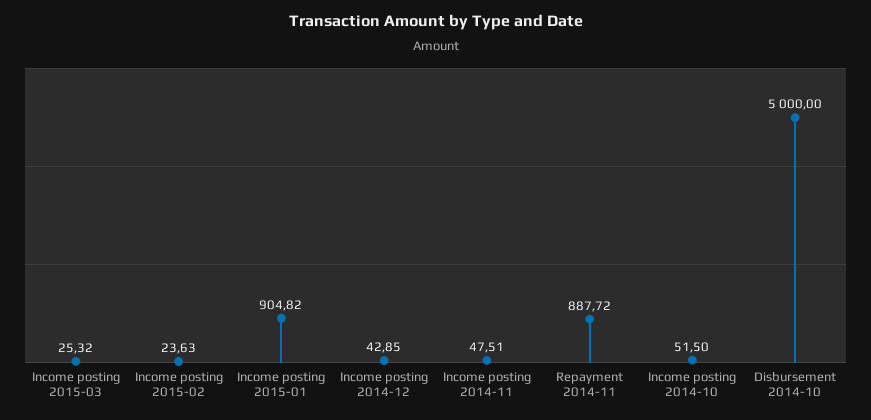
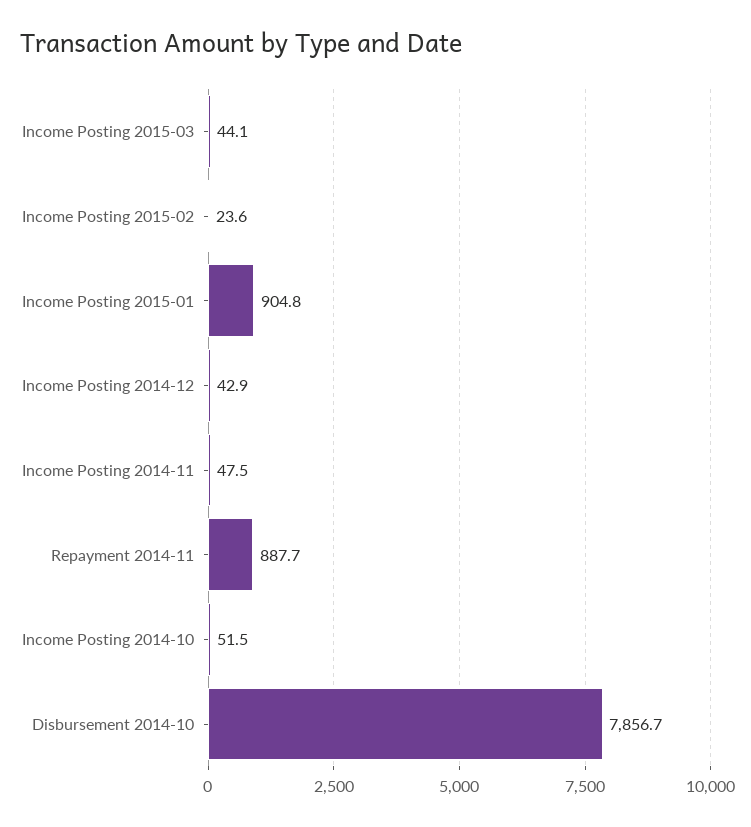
  {
-   "Income posting 2015-03": 25.32,
+   "Income posting 2015-03": 44.1,
    "Income posting 2015-02": 23.63,
    "Income posting 2015-01": 904.82,
    "Income posting 2014-12": 42.85,
    "Income posting 2014-11": 47.51,
    "Repayment 2014-11": 887.72,
    "Income posting 2014-10": 51.5,
-   "Disbursement 2014-10": 5000
+   "Disbursement 2014-10": 7856.7
  }

